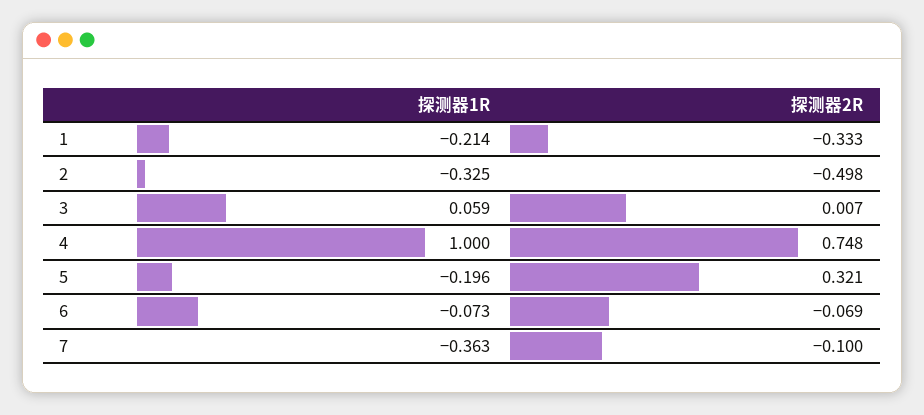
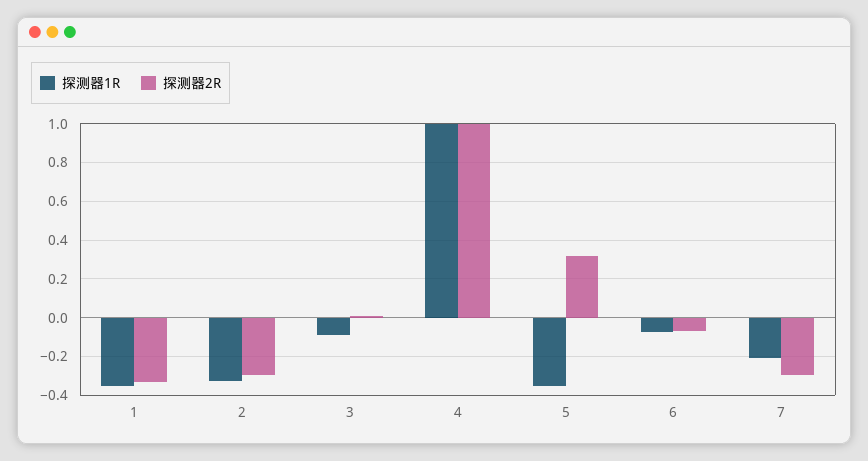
  {
    "探测器1R": {
-     "1": -0.214,
+     "1": -0.35,
      "2": -0.325,
-     "3": 0.059,
+     "3": -0.1,
      "4": 1,
-     "5": -0.196,
+     "5": -0.35,
      "6": -0.073,
-     "7": -0.363
+     "7": -0.2
    },
    "探测器2R": {
      "1": -0.333,
-     "2": -0.498,
+     "2": -0.3,
      "3": 0.007,
-     "4": 0.748,
+     "4": 1,
      "5": 0.321,
      "6": -0.069,
-     "7": -0.1
+     "7": -0.3
    }
  }

